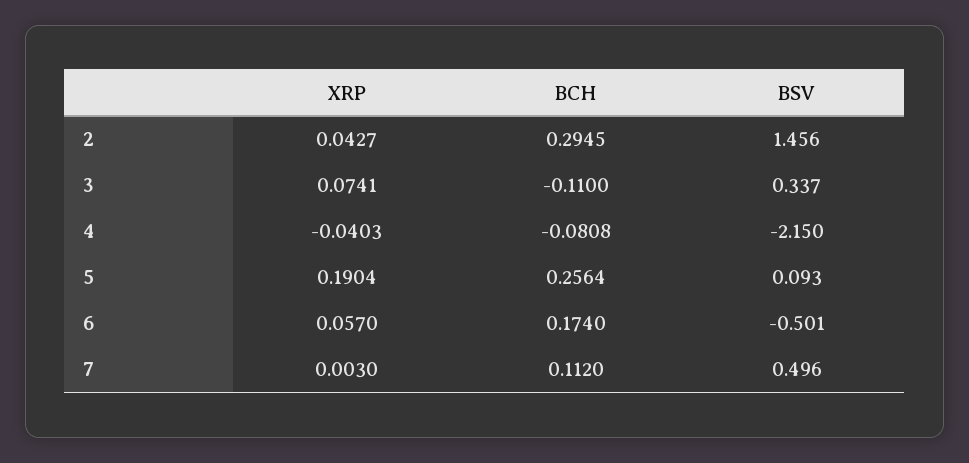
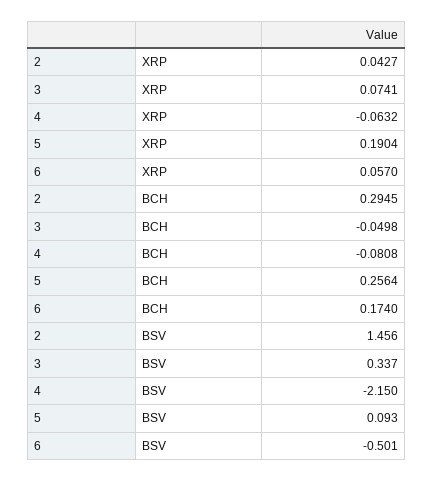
  {
    "XRP": {
      "2": 0.0427,
      "3": 0.0741,
-     "4": -0.0403,
+     "4": -0.0632,
      "5": 0.1904,
-     "6": 0.057,
+     "6": 0.057
-     "7": 0.003
    },
    "BCH": {
      "2": 0.2945,
-     "3": -0.11,
+     "3": -0.0498,
      "4": -0.0808,
      "5": 0.2564,
-     "6": 0.174,
+     "6": 0.174
-     "7": 0.112
    },
    "BSV": {
      "2": 1.456,
      "3": 0.337,
      "4": -2.15,
      "5": 0.093,
-     "6": -0.501,
+     "6": -0.501
-     "7": 0.496
    }
  }

